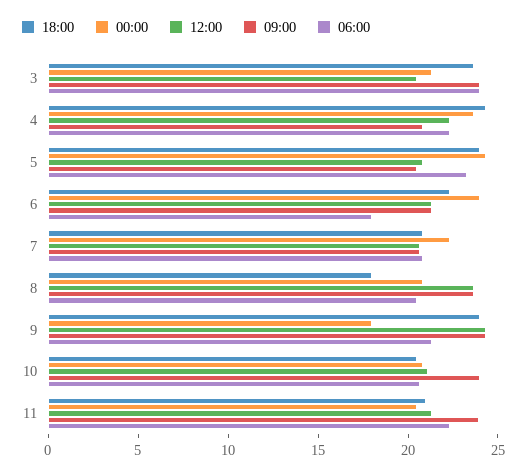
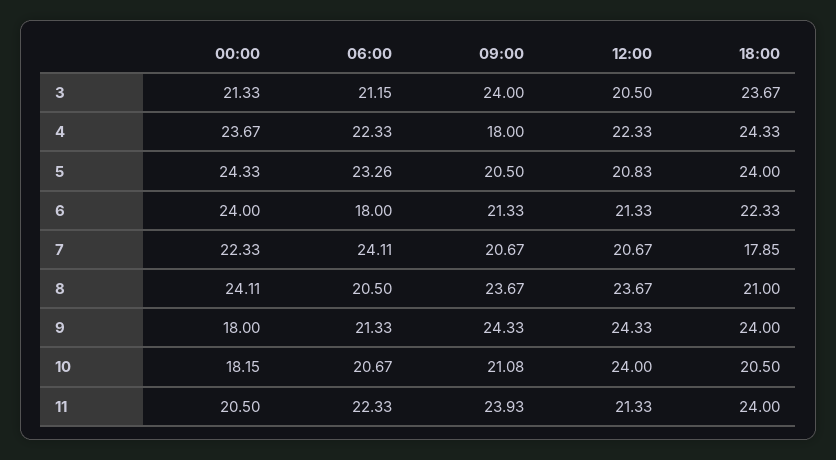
  {
    "18:00": {
      "3": 23.67,
      "4": 24.33,
      "5": 24,
      "6": 22.33,
-     "7": 21,
+     "7": 17.85,
-     "8": 18,
+     "8": 21,
      "9": 24,
      "10": 20.5,
-     "11": 21
+     "11": 24
    },
    "00:00": {
      "3": 21.33,
      "4": 23.67,
      "5": 24.33,
      "6": 24,
      "7": 22.33,
-     "8": 21,
+     "8": 24.11,
      "9": 18,
-     "10": 21,
+     "10": 18.15,
      "11": 20.5
    },
    "12:00": {
      "3": 20.5,
      "4": 22.33,
      "5": 20.83,
      "6": 21.33,
      "7": 20.67,
      "8": 23.67,
      "9": 24.33,
-     "10": 21,
+     "10": 24,
      "11": 21.33
    },
    "09:00": {
      "3": 24,
-     "4": 21,
+     "4": 18,
      "5": 20.5,
      "6": 21.33,
      "7": 20.67,
      "8": 23.67,
      "9": 24.33,
-     "10": 24,
+     "10": 21.08,
      "11": 23.93
    },
    "06:00": {
-     "3": 24,
+     "3": 21.15,
      "4": 22.33,
      "5": 23.26,
      "6": 18,
-     "7": 21,
+     "7": 24.11,
      "8": 20.5,
      "9": 21.33,
      "10": 20.67,
      "11": 22.33
    }
  }

